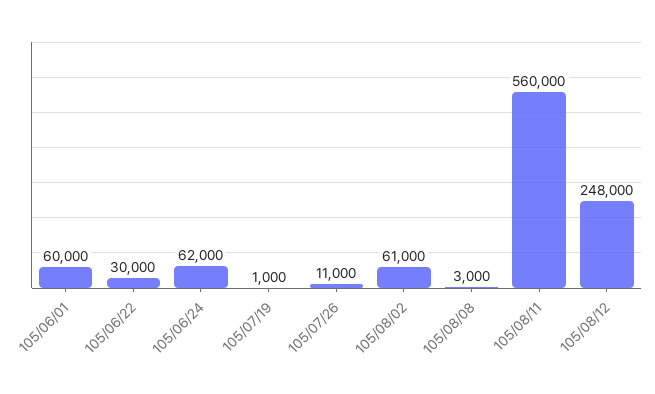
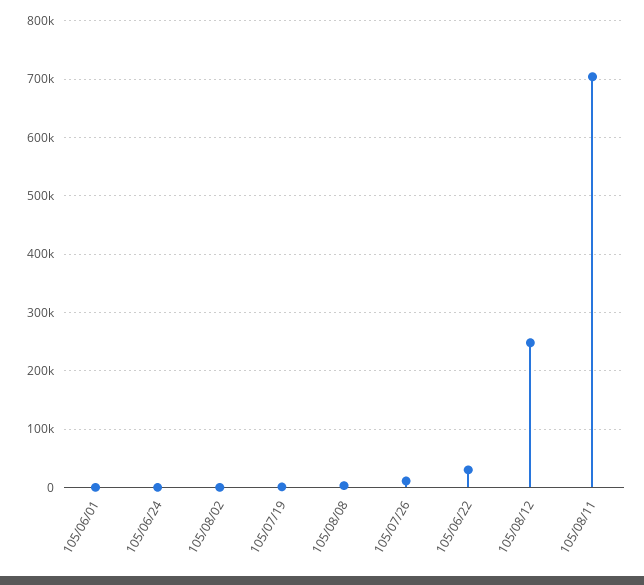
  {
-   "105/06/01": 60000,
+   "105/06/01": 0,
    "105/06/22": 30000,
-   "105/06/24": 62000,
+   "105/06/24": 0,
    "105/07/19": 1000,
    "105/07/26": 11000,
-   "105/08/02": 61000,
+   "105/08/02": 0,
    "105/08/08": 3000,
-   "105/08/11": 560000,
+   "105/08/11": 700000,
    "105/08/12": 248000
  }

